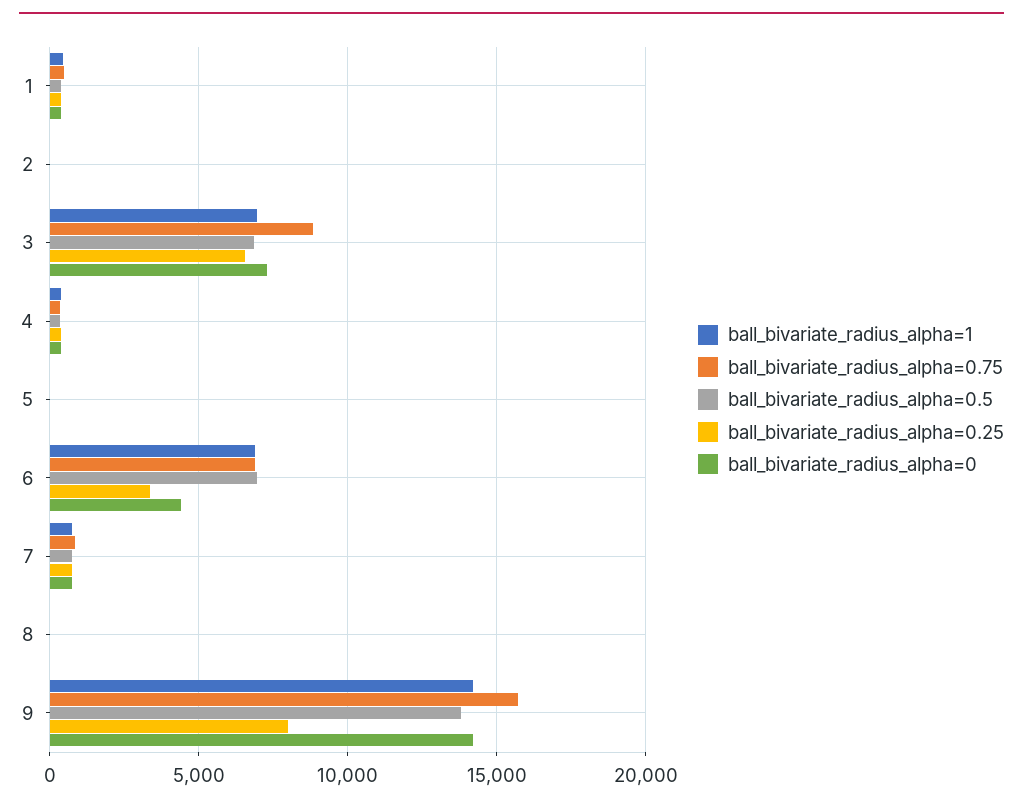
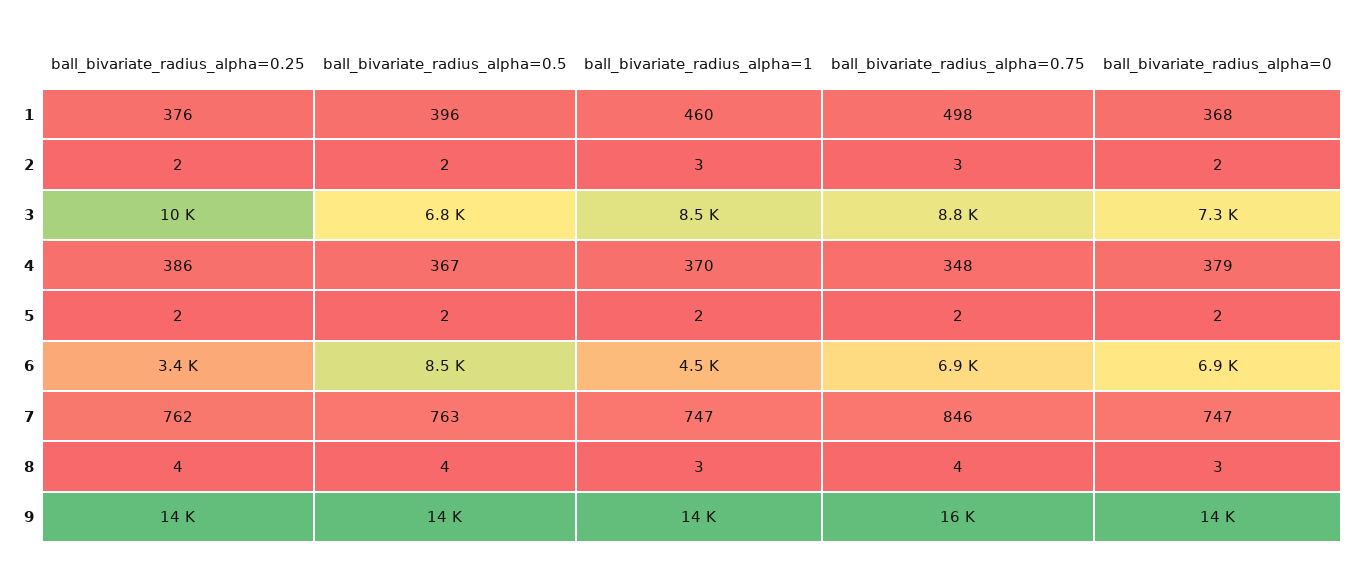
  {
    "ball_bivariate_radius_alpha=1": {
      "1": 460,
      "2": 3,
-     "3": 7000,
+     "3": 8500,
      "4": 370,
      "5": 2,
-     "6": 7000,
+     "6": 4500,
      "7": 747,
      "8": 3,
      "9": 14000
    },
    "ball_bivariate_radius_alpha=0.75": {
      "1": 498,
      "2": 3,
      "3": 8800,
      "4": 348,
      "5": 2,
      "6": 6900,
      "7": 846,
      "8": 4,
      "9": 16000
    },
    "ball_bivariate_radius_alpha=0.5": {
      "1": 396,
      "2": 2,
      "3": 6800,
      "4": 367,
      "5": 2,
-     "6": 7000,
+     "6": 8500,
      "7": 763,
      "8": 4,
      "9": 14000
    },
    "ball_bivariate_radius_alpha=0.25": {
      "1": 376,
      "2": 2,
-     "3": 6500,
+     "3": 10000,
      "4": 386,
      "5": 2,
      "6": 3400,
      "7": 762,
      "8": 4,
-     "9": 8000
+     "9": 14000
    },
    "ball_bivariate_radius_alpha=0": {
      "1": 368,
      "2": 2,
      "3": 7300,
      "4": 379,
      "5": 2,
-     "6": 4500,
+     "6": 6900,
      "7": 747,
      "8": 3,
      "9": 14000
    }
  }

